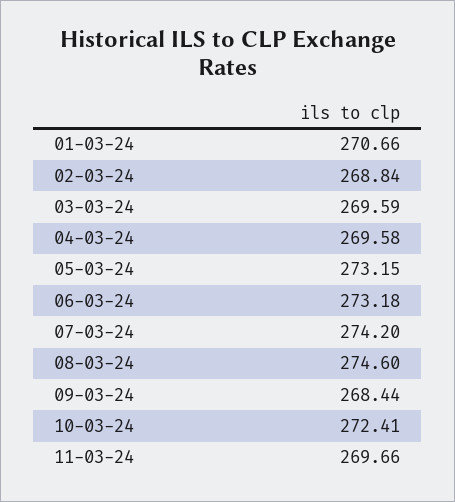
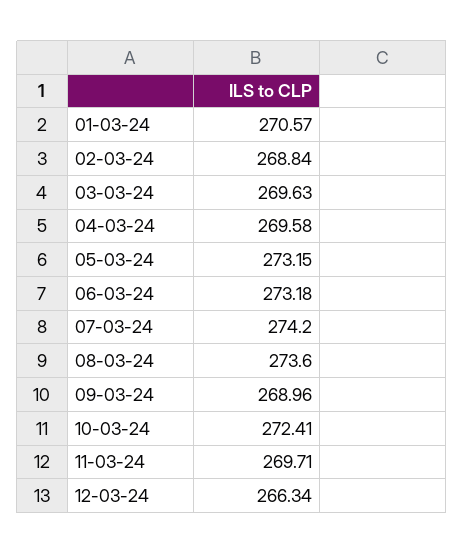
  {
-   "01-03-24": 270.66,
+   "01-03-24": 270.57,
    "02-03-24": 268.84,
-   "03-03-24": 269.59,
+   "03-03-24": 269.63,
    "04-03-24": 269.58,
    "05-03-24": 273.15,
    "06-03-24": 273.18,
    "07-03-24": 274.2,
-   "08-03-24": 274.6,
+   "08-03-24": 273.6,
-   "09-03-24": 268.44,
+   "09-03-24": 268.96,
    "10-03-24": 272.41,
-   "11-03-24": 269.66
+   "11-03-24": 269.71,
+   "12-03-24": 266.34
  }

